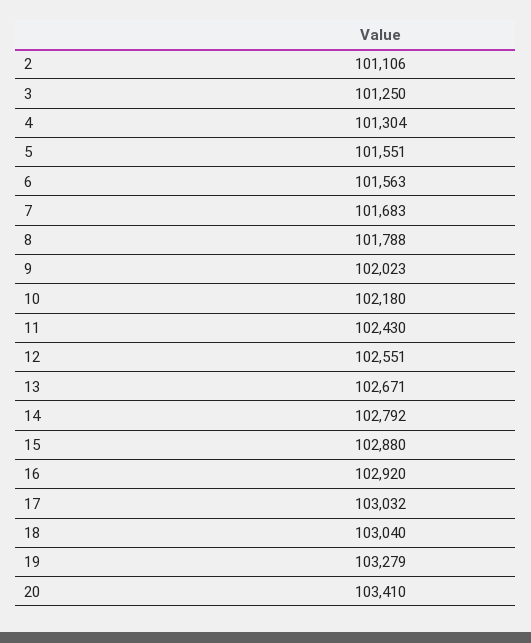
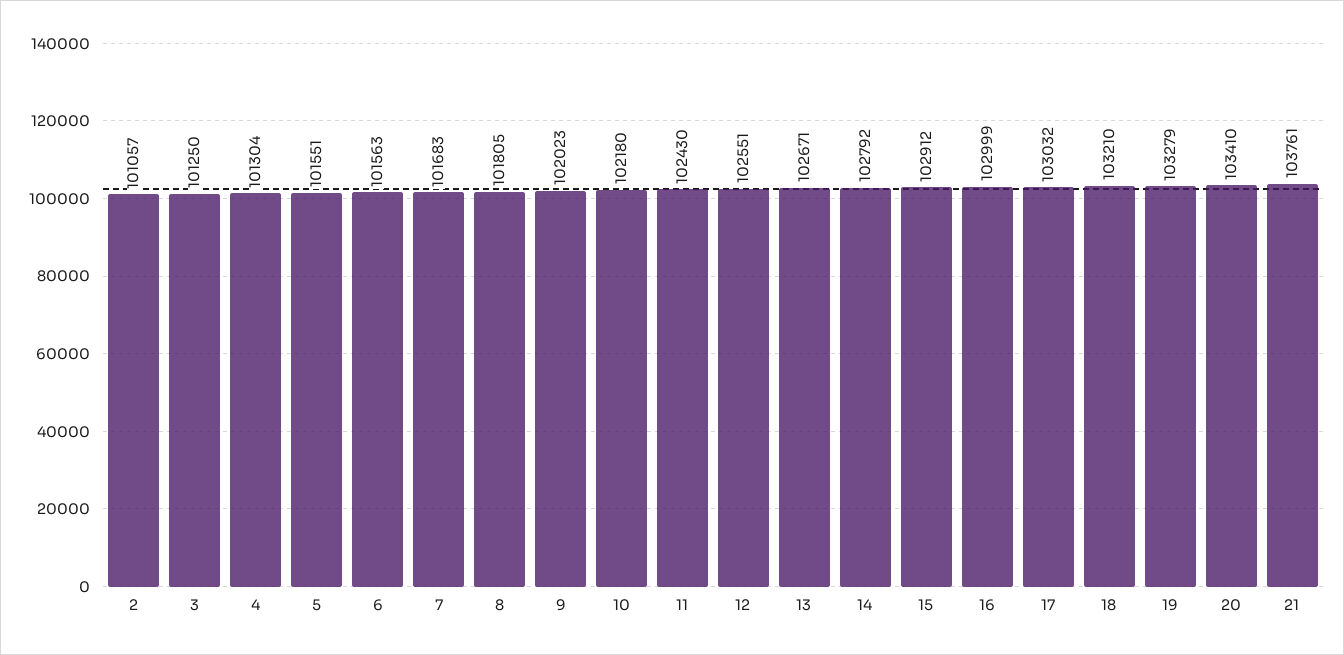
  {
-   "2": 101106,
+   "2": 101057,
    "3": 101250,
    "4": 101304,
    "5": 101551,
    "6": 101563,
    "7": 101683,
-   "8": 101788,
+   "8": 101805,
    "9": 102023,
    "10": 102180,
    "11": 102430,
    "12": 102551,
    "13": 102671,
    "14": 102792,
-   "15": 102880,
+   "15": 102912,
-   "16": 102920,
+   "16": 102999,
    "17": 103032,
-   "18": 103040,
+   "18": 103210,
    "19": 103279,
-   "20": 103410
+   "20": 103410,
+   "21": 103761
  }

